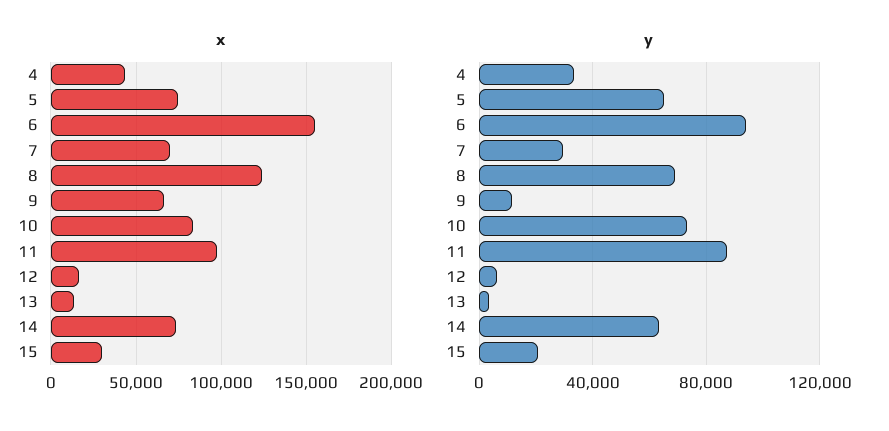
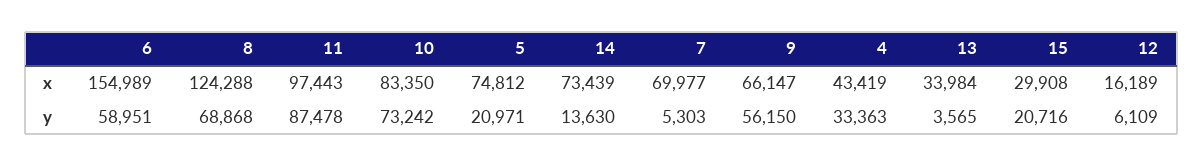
  {
    "x": {
      "4": 43419,
      "5": 74812,
      "6": 154989,
      "7": 69977,
      "8": 124288,
      "9": 66147,
      "10": 83350,
      "11": 97443,
      "12": 16189,
-     "13": 15000,
+     "13": 33984,
      "14": 73439,
      "15": 29908
    },
    "y": {
      "4": 33363,
-     "5": 65000,
+     "5": 20971,
-     "6": 95000,
+     "6": 58951,
-     "7": 30000,
+     "7": 5303,
      "8": 68868,
-     "9": 10000,
+     "9": 56150,
      "10": 73242,
      "11": 87478,
      "12": 6109,
      "13": 3565,
-     "14": 65000,
+     "14": 13630,
      "15": 20716
    }
  }

